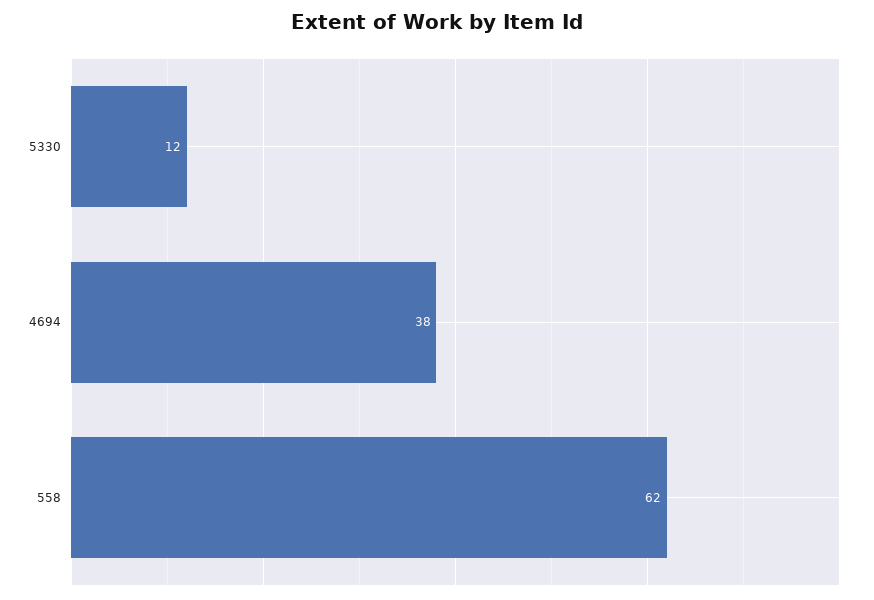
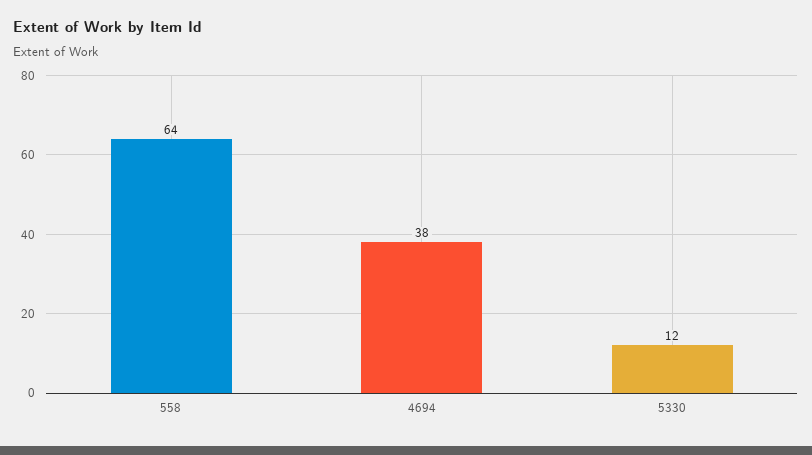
  {
    "5330": 12,
    "4694": 38,
-   "558": 62
+   "558": 64
  }

